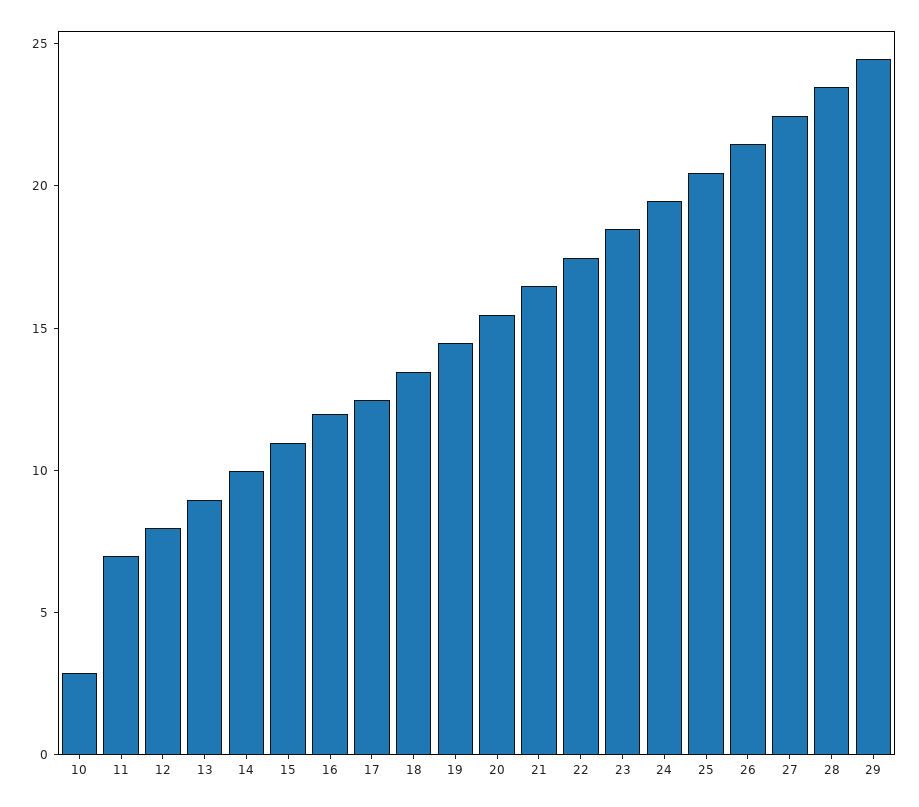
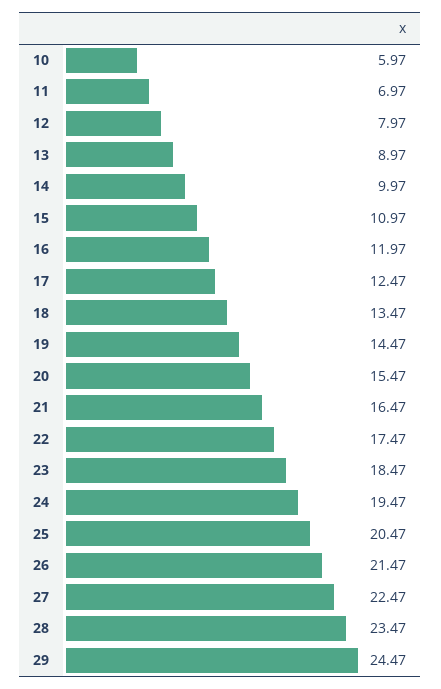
  {
-   "10": 3,
+   "10": 5.97,
    "11": 6.97,
    "12": 7.97,
    "13": 8.97,
    "14": 9.97,
    "15": 10.97,
    "16": 11.97,
    "17": 12.47,
    "18": 13.47,
    "19": 14.47,
    "20": 15.47,
    "21": 16.47,
    "22": 17.47,
    "23": 18.47,
    "24": 19.47,
    "25": 20.47,
    "26": 21.47,
    "27": 22.47,
    "28": 23.47,
    "29": 24.47
  }

